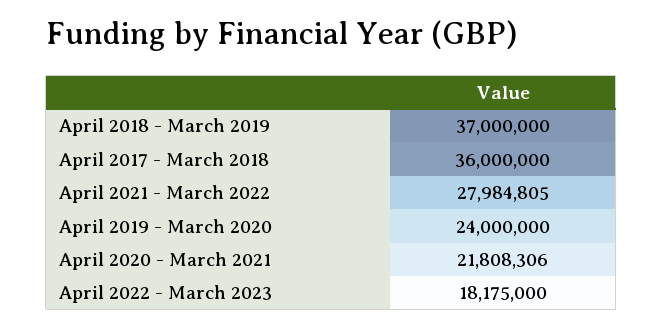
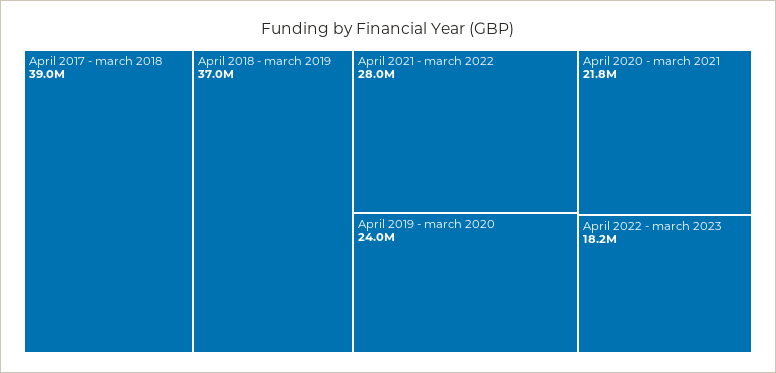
  {
    "April 2018 - March 2019": 37000000,
-   "April 2017 - March 2018": 36000000,
+   "April 2017 - March 2018": 39000000,
    "April 2021 - March 2022": 27984805,
    "April 2019 - March 2020": 24000000,
    "April 2020 - March 2021": 21808306,
    "April 2022 - March 2023": 18175000
  }

